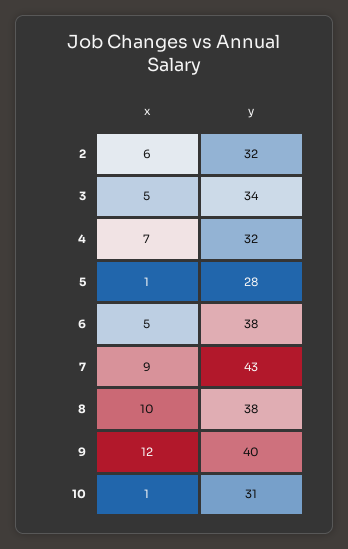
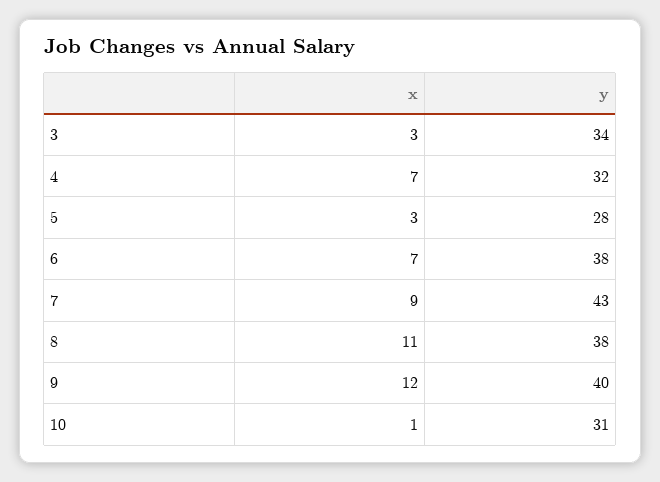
  {
    "x": {
-     "2": 6,
-     "3": 5,
+     "3": 3,
      "4": 7,
-     "5": 1,
+     "5": 3,
-     "6": 5,
+     "6": 7,
      "7": 9,
-     "8": 10,
+     "8": 11,
      "9": 12,
      "10": 1
    },
    "y": {
-     "2": 32,
      "3": 34,
      "4": 32,
      "5": 28,
      "6": 38,
      "7": 43,
      "8": 38,
      "9": 40,
      "10": 31
    }
  }

